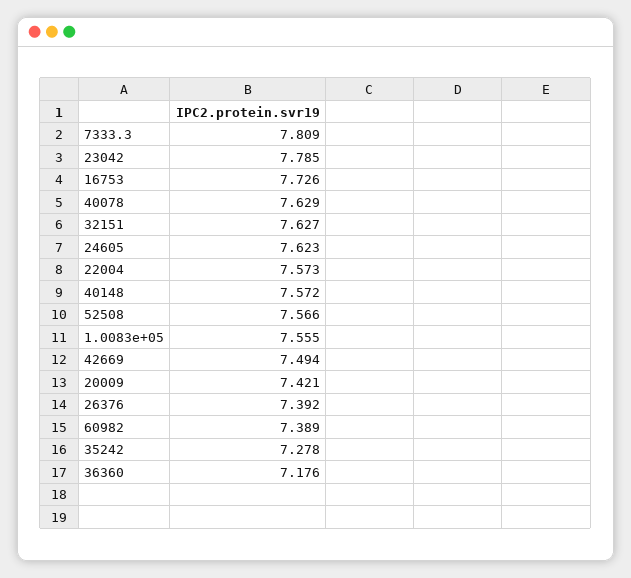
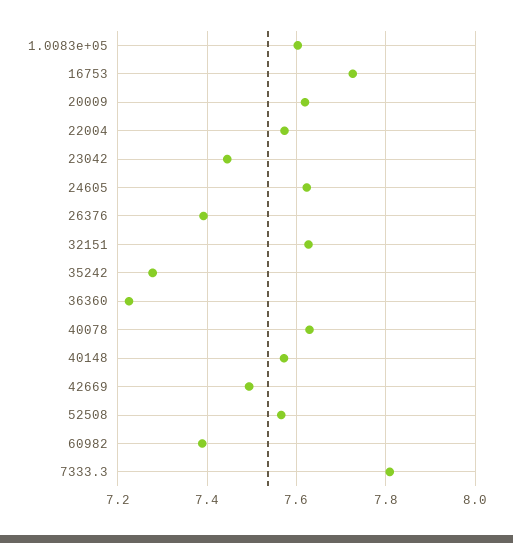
  {
    "7333.3": 7.809,
-   "23042": 7.785,
+   "23042": 7.44,
    "16753": 7.726,
    "40078": 7.629,
    "32151": 7.627,
    "24605": 7.623,
    "22004": 7.573,
    "40148": 7.572,
    "52508": 7.566,
-   "1.0083e+05": 7.555,
+   "1.0083e+05": 7.6,
    "42669": 7.494,
-   "20009": 7.421,
+   "20009": 7.62,
    "26376": 7.392,
    "60982": 7.389,
    "35242": 7.278,
-   "36360": 7.176
+   "36360": 7.22
  }

